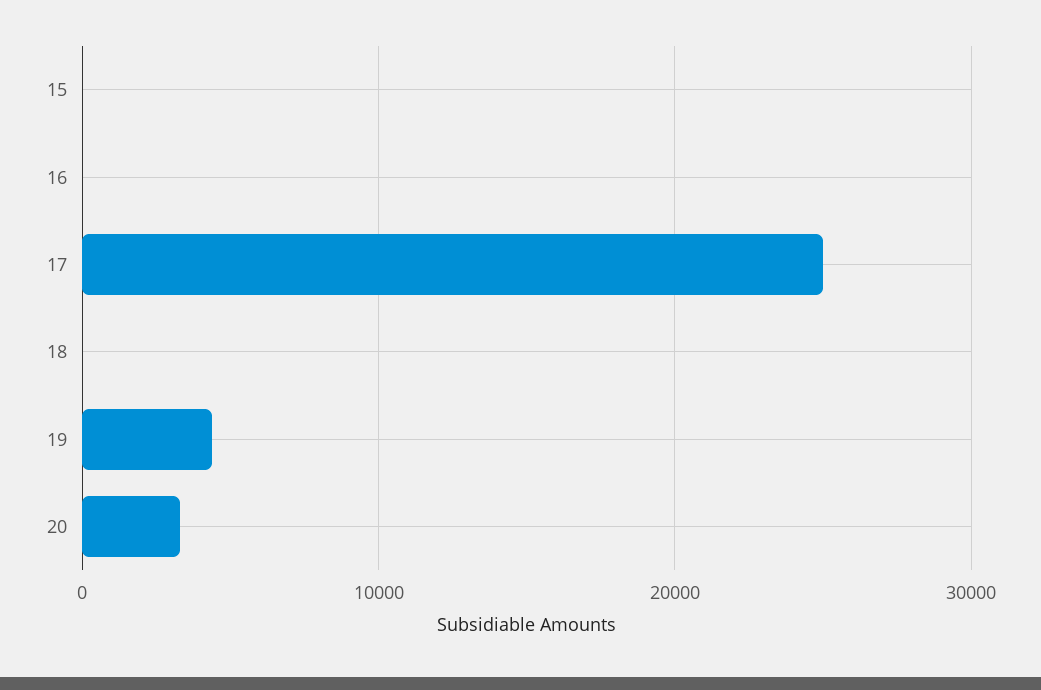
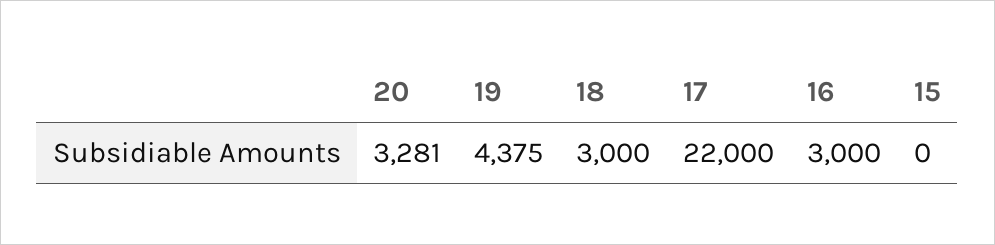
  {
    "15": 0,
-   "16": 0,
+   "16": 3000,
-   "17": 25000,
+   "17": 22000,
-   "18": 0,
+   "18": 3000,
    "19": 4375,
    "20": 3281
  }

